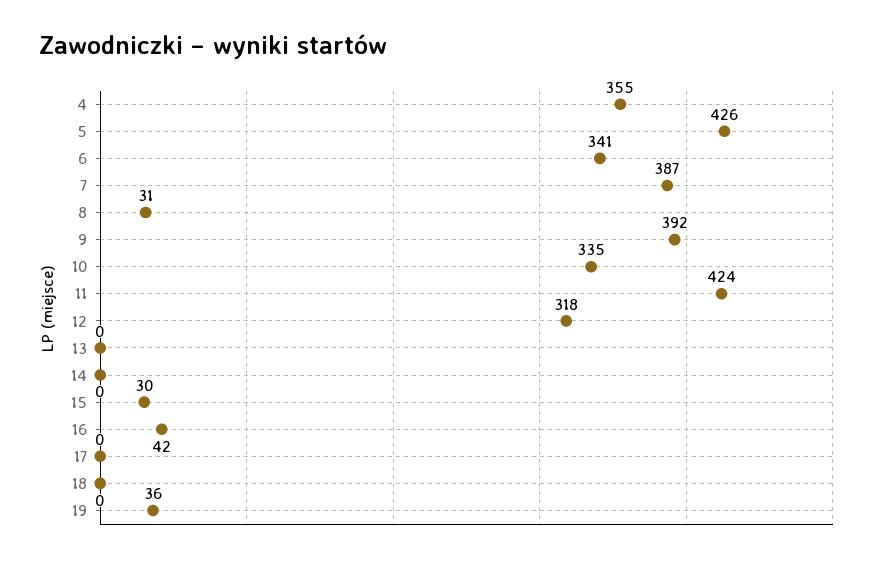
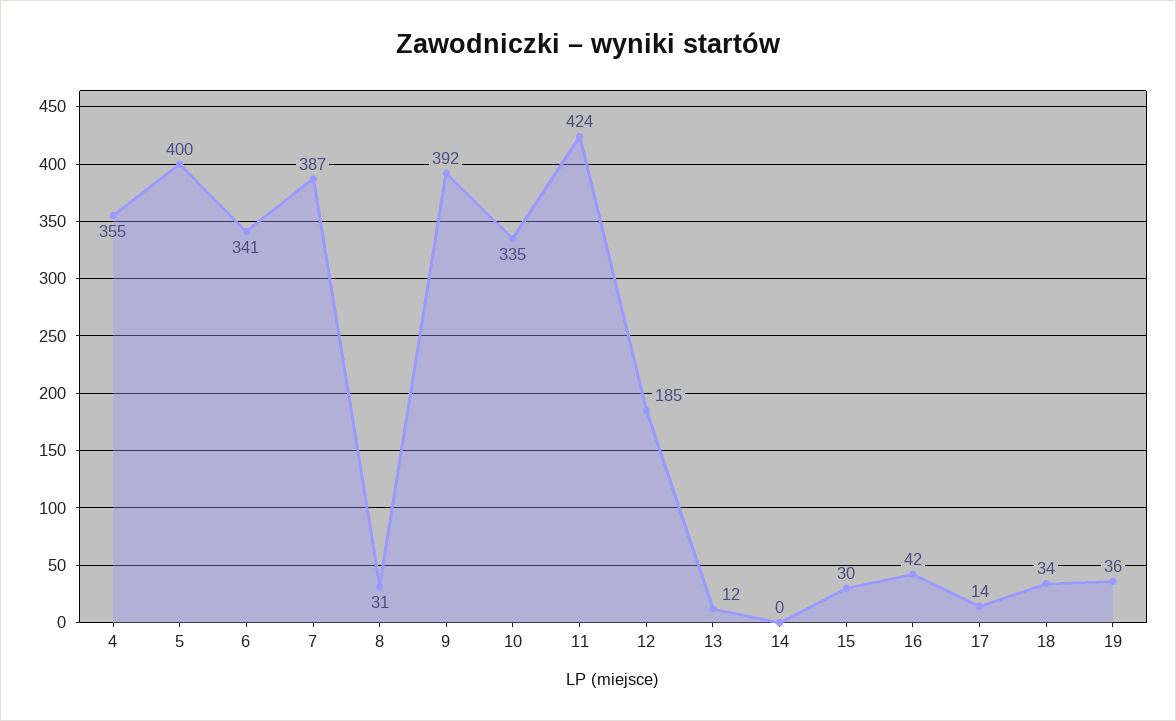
  {
    "4": 355,
-   "5": 426,
+   "5": 400,
    "6": 341,
    "7": 387,
    "8": 31,
    "9": 392,
    "10": 335,
    "11": 424,
-   "12": 318,
+   "12": 185,
-   "13": 0,
+   "13": 12,
    "14": 0,
    "15": 30,
    "16": 42,
-   "17": 0,
+   "17": 14,
-   "18": 0,
+   "18": 34,
    "19": 36
  }

